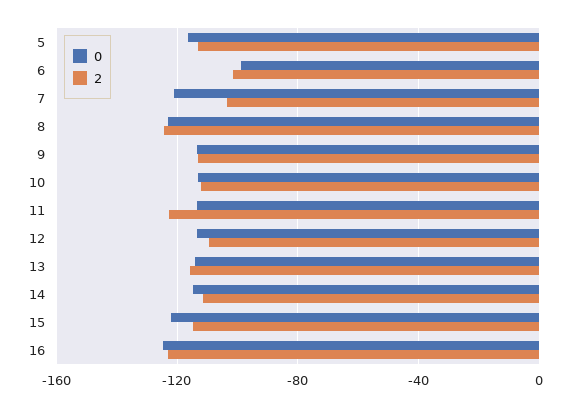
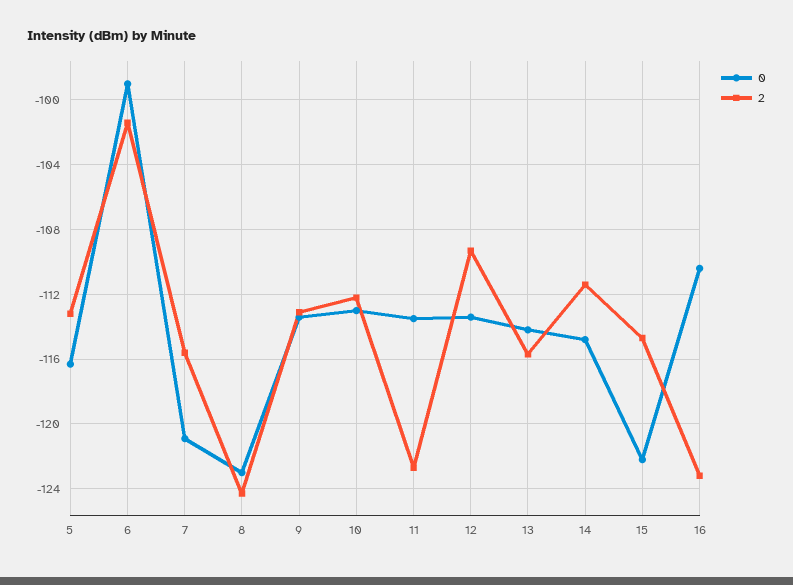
  {
    "0": {
      "5": -116.5,
      "6": -99,
      "7": -121,
      "8": -123,
      "9": -113.5,
      "10": -113,
      "11": -113.5,
      "12": -113.5,
      "13": -114,
      "14": -115,
      "15": -122,
-     "16": -125
+     "16": -110.5
    },
    "2": {
      "5": -113,
      "6": -101.5,
-     "7": -105,
+     "7": -115.5,
      "8": -124.5,
      "9": -113,
      "10": -112,
      "11": -122.5,
      "12": -109.5,
      "13": -115.5,
      "14": -111.5,
      "15": -114.5,
      "16": -123
    }
  }

